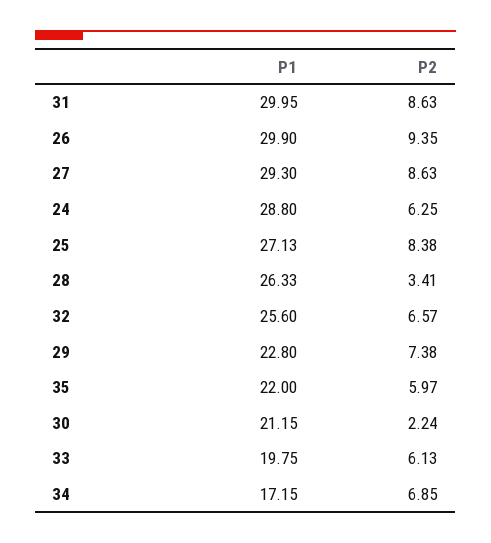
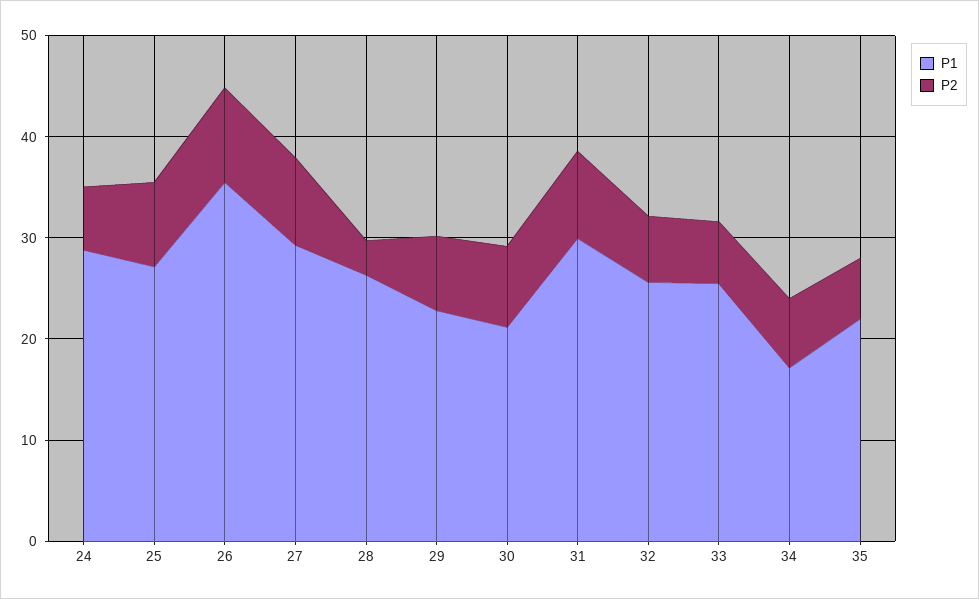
  {
    "P1": {
      "31": 29.95,
-     "26": 29.9,
+     "26": 36,
      "27": 29.3,
      "24": 28.8,
      "25": 27.13,
      "28": 26.33,
      "32": 25.6,
      "29": 22.8,
      "35": 22,
      "30": 21.15,
-     "33": 19.75,
+     "33": 26,
      "34": 17.15
    },
    "P2": {
      "31": 8.63,
      "26": 9.35,
      "27": 8.63,
      "24": 6.25,
      "25": 8.38,
      "28": 3.41,
      "32": 6.57,
      "29": 7.38,
      "35": 5.97,
-     "30": 2.24,
+     "30": 8,
      "33": 6.13,
      "34": 6.85
    }
  }

